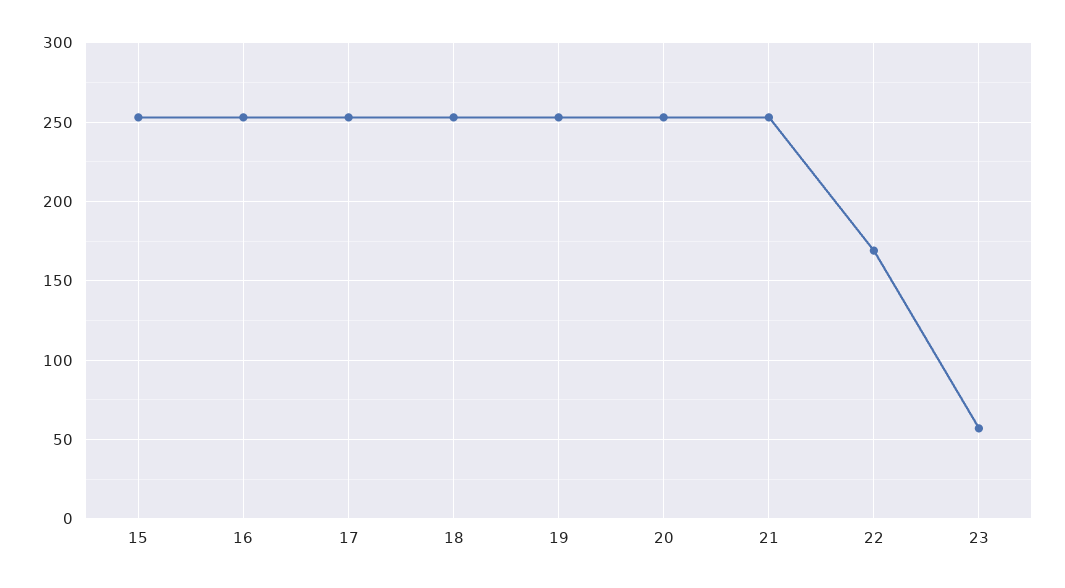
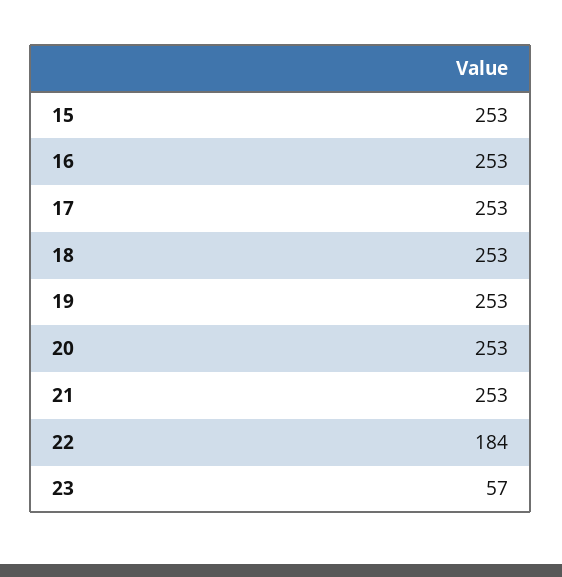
  {
    "15": 253,
    "16": 253,
    "17": 253,
    "18": 253,
    "19": 253,
    "20": 253,
    "21": 253,
-   "22": 170,
+   "22": 184,
    "23": 57
  }

